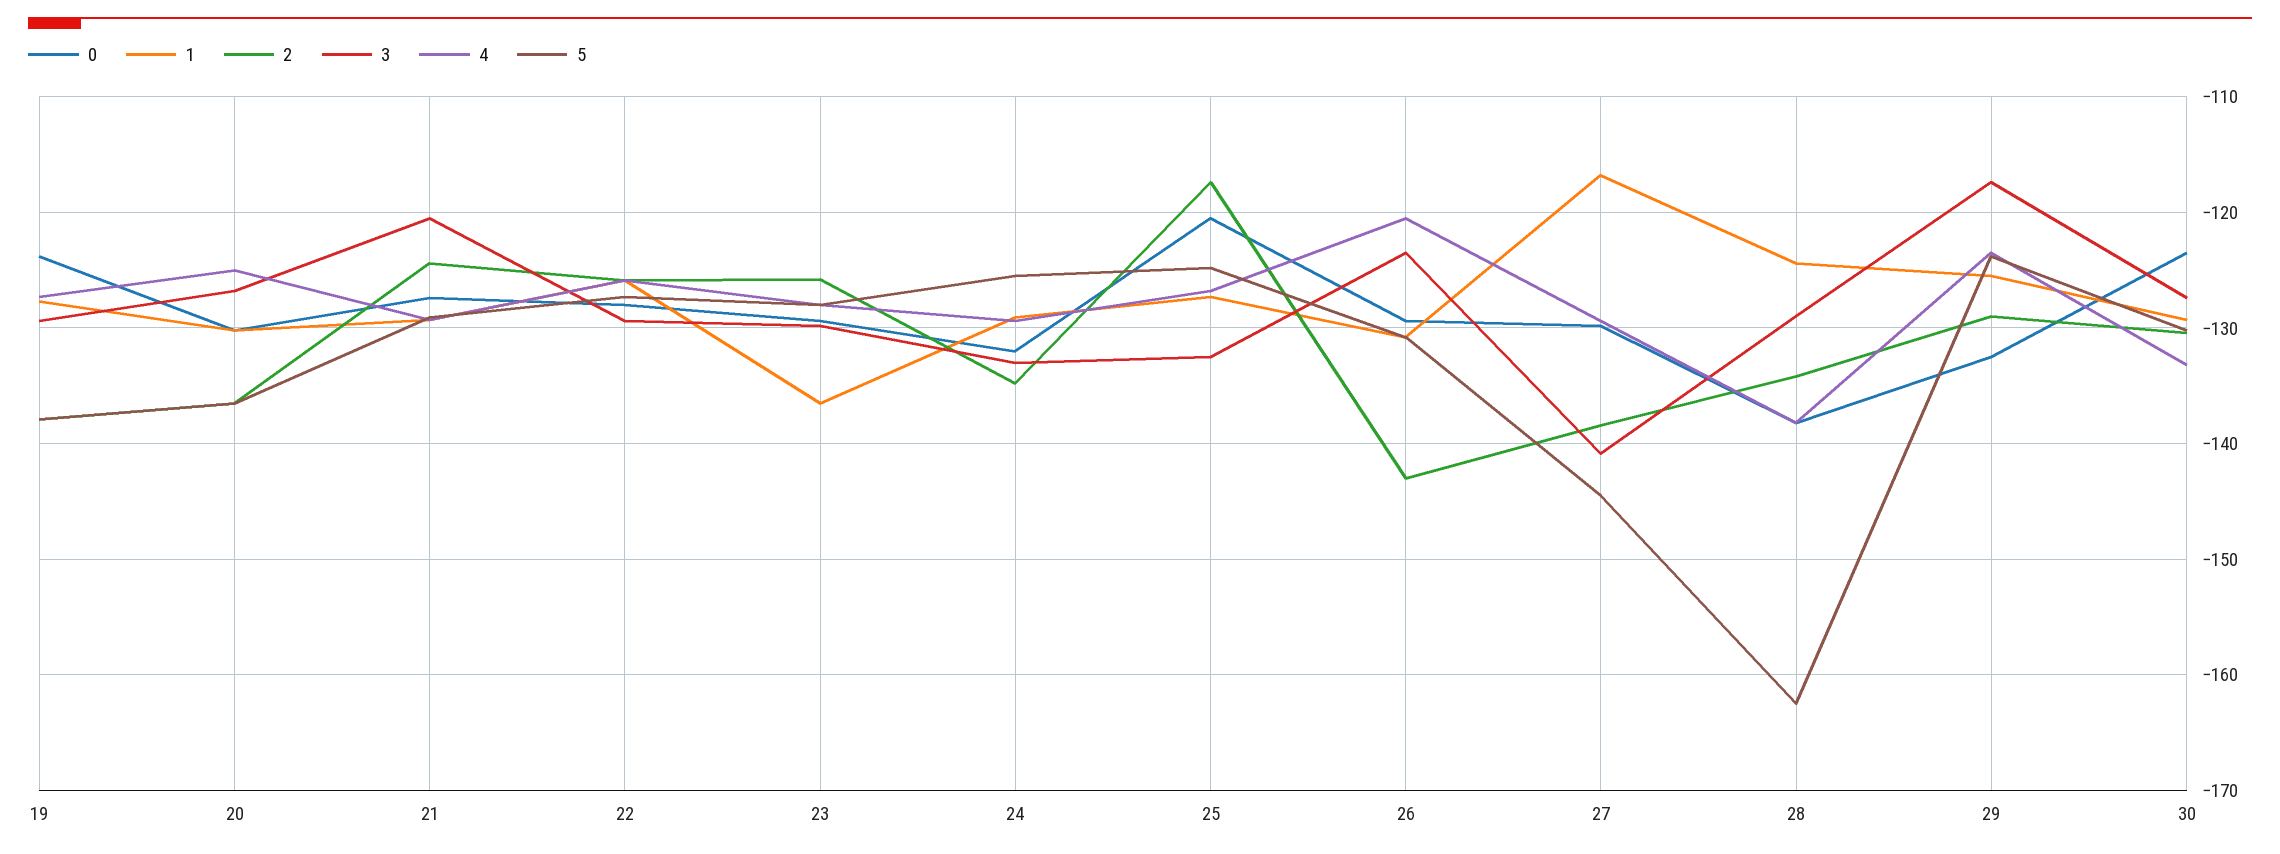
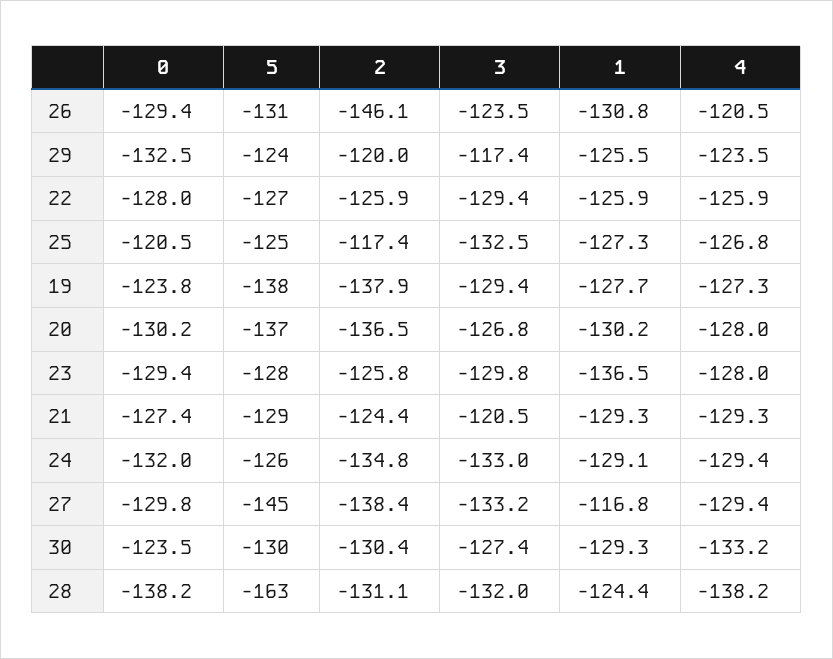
  {
    "0": {
      "19": -123.8,
      "20": -130.2,
      "21": -127.4,
      "22": -128,
      "23": -129.4,
      "24": -132,
      "25": -120.5,
      "26": -129.4,
      "27": -129.8,
      "28": -138.2,
      "29": -132.5,
      "30": -123.5
    },
    "1": {
      "19": -127.7,
      "20": -130.2,
      "21": -129.3,
      "22": -125.9,
      "23": -136.5,
      "24": -129.1,
      "25": -127.3,
      "26": -130.8,
      "27": -116.8,
      "28": -124.4,
      "29": -125.5,
      "30": -129.3
    },
    "2": {
      "19": -137.9,
      "20": -136.5,
      "21": -124.4,
      "22": -125.9,
      "23": -125.8,
      "24": -134.8,
      "25": -117.4,
-     "26": -143,
+     "26": -146.1,
      "27": -138.4,
-     "28": -134,
+     "28": -131.1,
-     "29": -129,
+     "29": -120,
      "30": -130.4
    },
    "3": {
      "19": -129.4,
      "20": -126.8,
      "21": -120.5,
      "22": -129.4,
      "23": -129.8,
      "24": -133,
      "25": -132.5,
      "26": -123.5,
-     "27": -141,
+     "27": -133.2,
-     "28": -129,
+     "28": -132,
      "29": -117.4,
      "30": -127.4
    },
    "4": {
      "19": -127.3,
-     "20": -125,
+     "20": -128,
      "21": -129.3,
      "22": -125.9,
      "23": -128,
      "24": -129.4,
      "25": -126.8,
      "26": -120.5,
      "27": -129.4,
      "28": -138.2,
      "29": -123.5,
      "30": -133.2
    },
    "5": {
      "19": -138,
      "20": -137,
      "21": -129,
      "22": -127,
      "23": -128,
      "24": -126,
      "25": -125,
      "26": -131,
      "27": -145,
      "28": -163,
      "29": -124,
      "30": -130
    }
  }

